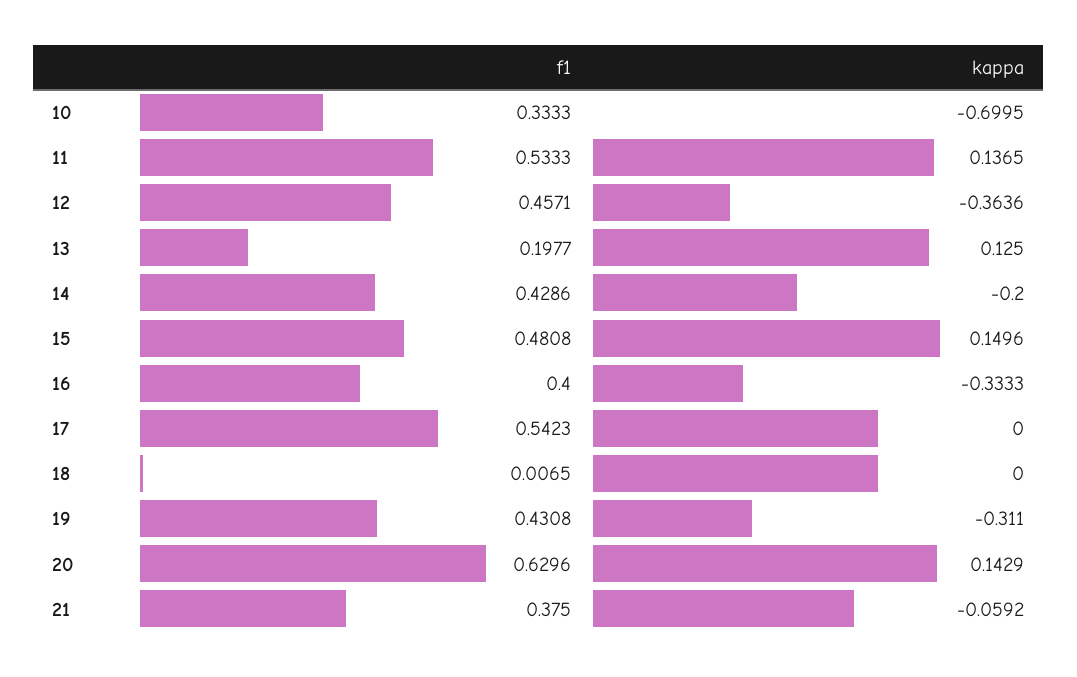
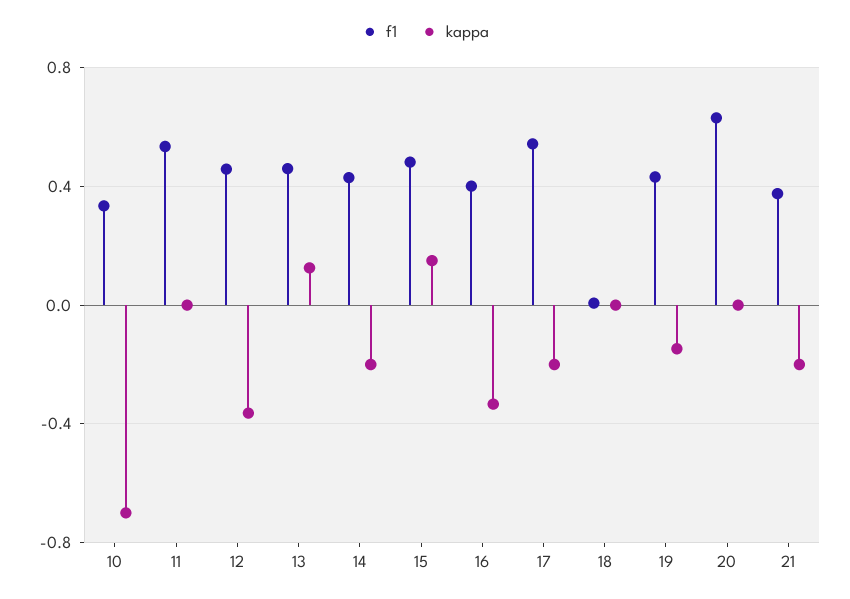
  {
    "f1": {
      "10": 0.3333,
      "11": 0.5333,
      "12": 0.4571,
-     "13": 0.1977,
+     "13": 0.45,
      "14": 0.4286,
      "15": 0.4808,
      "16": 0.4,
      "17": 0.5423,
      "18": 0.0065,
      "19": 0.4308,
      "20": 0.6296,
      "21": 0.375
    },
    "kappa": {
      "10": -0.6995,
-     "11": 0.1365,
+     "11": 0,
      "12": -0.3636,
      "13": 0.125,
      "14": -0.2,
      "15": 0.1496,
      "16": -0.3333,
-     "17": 0,
+     "17": -0.2,
      "18": 0,
-     "19": -0.311,
+     "19": -0.15,
-     "20": 0.1429,
+     "20": 0,
-     "21": -0.0592
+     "21": -0.2
    }
  }

